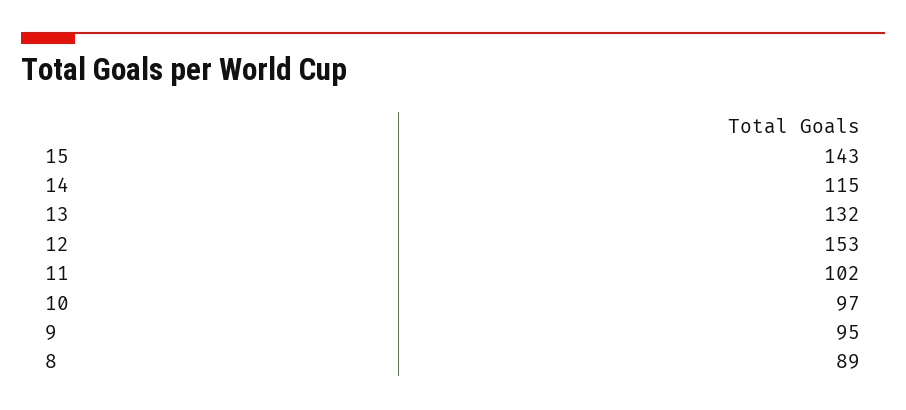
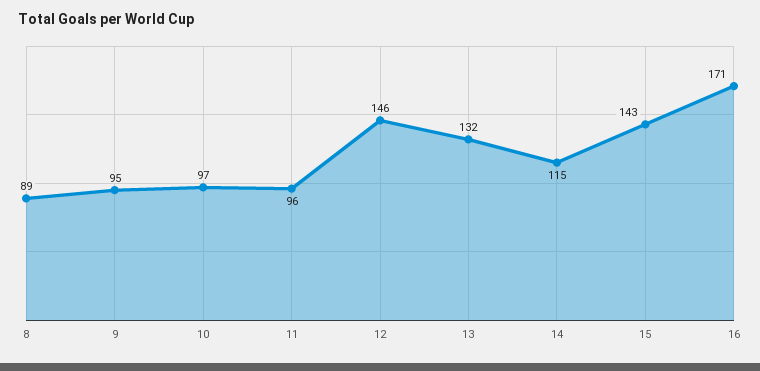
  {
    "15": 143,
    "14": 115,
    "13": 132,
-   "12": 153,
+   "12": 146,
-   "11": 102,
+   "11": 96,
    "10": 97,
    "9": 95,
-   "8": 89
+   "8": 89,
+   "16": 171
  }

